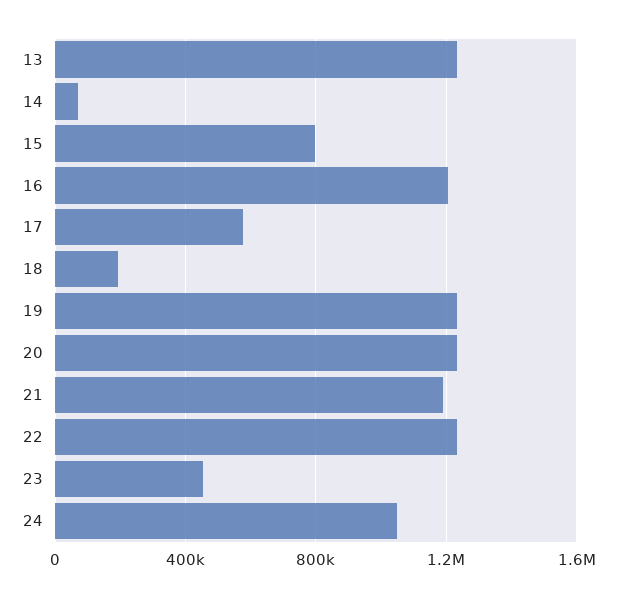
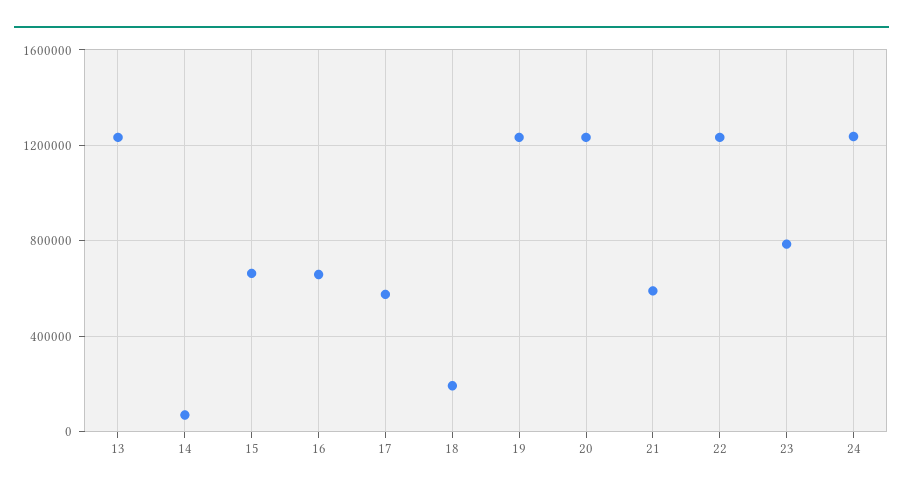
  {
    "13": 1250000,
    "14": 50000,
-   "15": 800000,
+   "15": 650000,
-   "16": 1200000,
+   "16": 650000,
    "17": 600000,
    "18": 200000,
    "19": 1250000,
    "20": 1250000,
-   "21": 1200000,
+   "21": 600000,
    "22": 1250000,
-   "23": 450000,
+   "23": 800000,
-   "24": 1050000
+   "24": 1250000
  }

